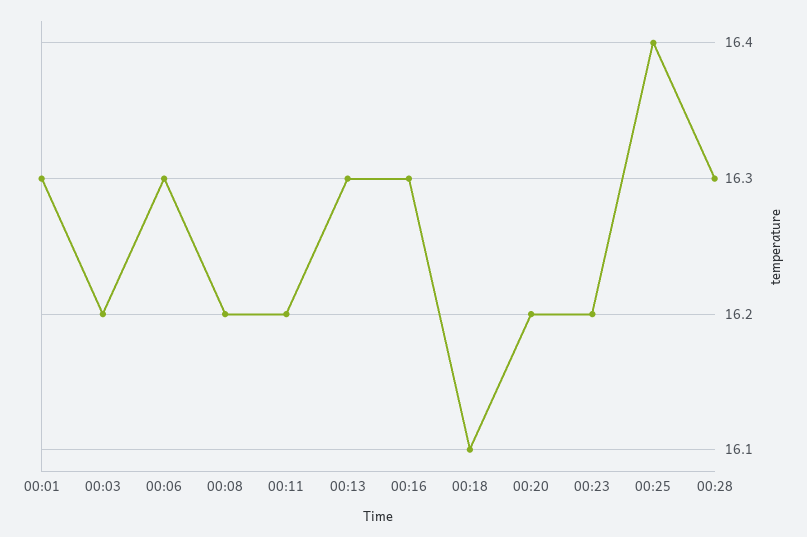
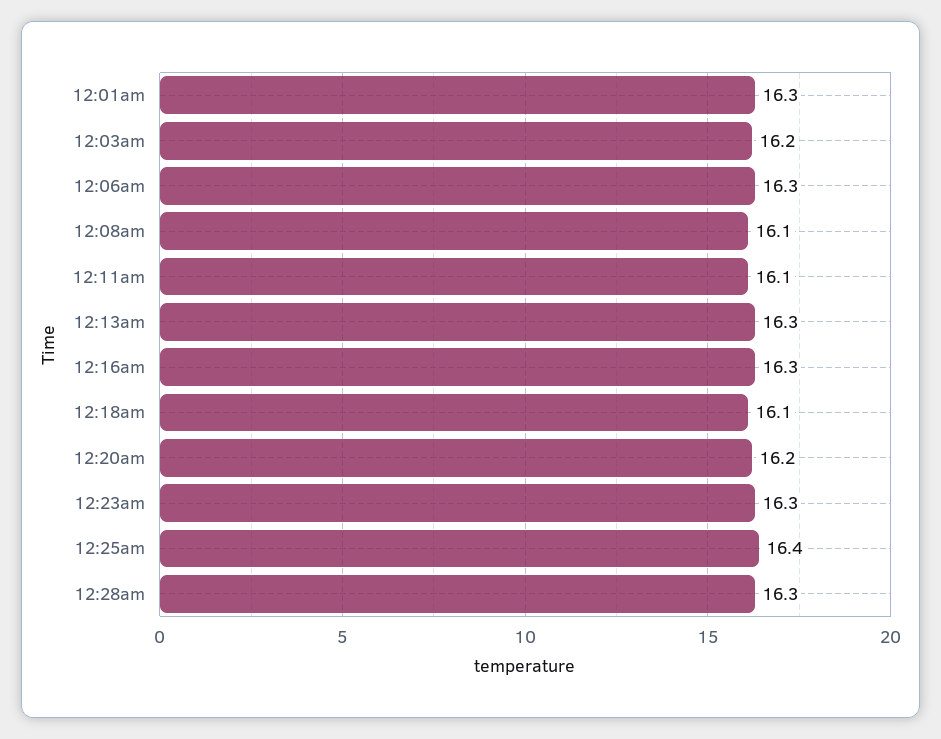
  {
    "00:01": 16.3,
    "00:03": 16.2,
    "00:06": 16.3,
-   "00:08": 16.2,
+   "00:08": 16.1,
-   "00:11": 16.2,
+   "00:11": 16.1,
    "00:13": 16.3,
    "00:16": 16.3,
    "00:18": 16.1,
    "00:20": 16.2,
-   "00:23": 16.2,
+   "00:23": 16.3,
    "00:25": 16.4,
    "00:28": 16.3
  }

